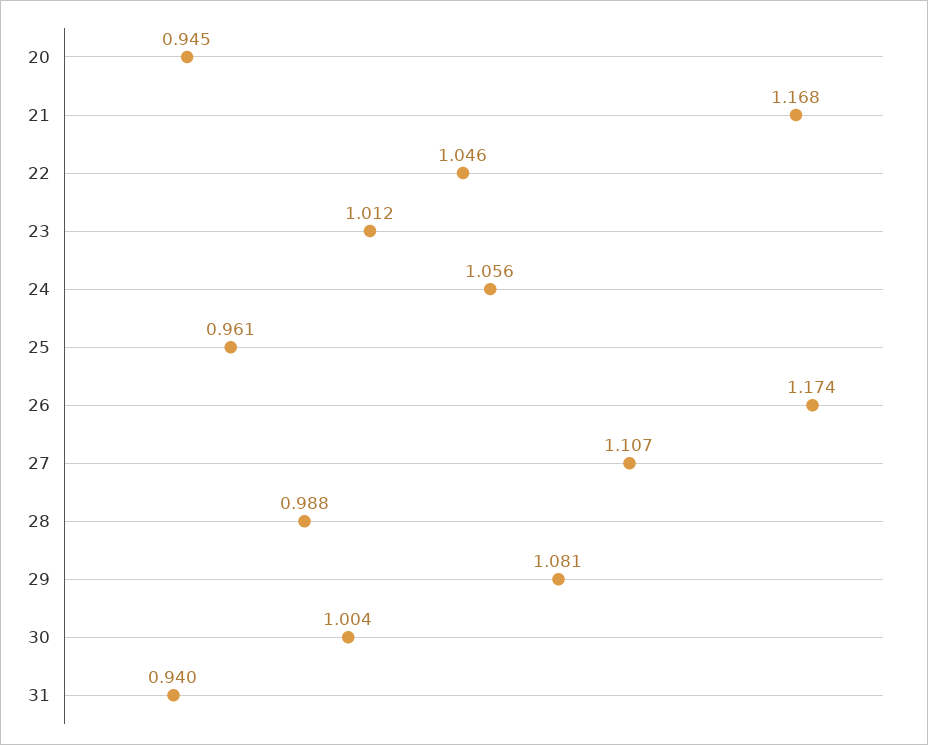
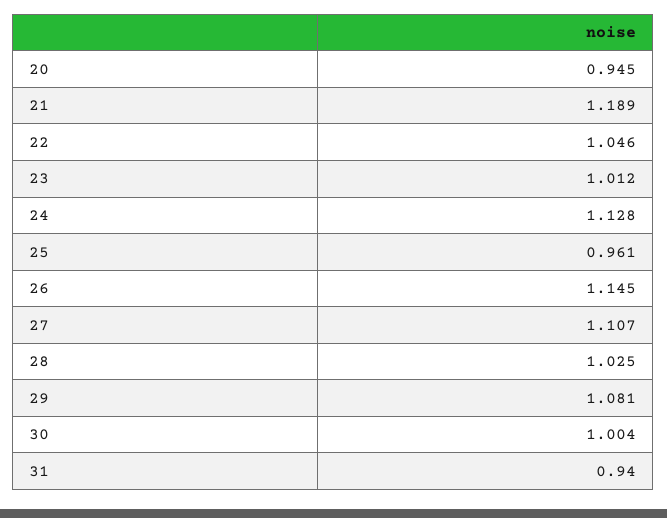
  {
    "20": 0.945,
-   "21": 1.168,
+   "21": 1.189,
    "22": 1.046,
    "23": 1.012,
-   "24": 1.056,
+   "24": 1.128,
    "25": 0.961,
-   "26": 1.174,
+   "26": 1.145,
    "27": 1.107,
-   "28": 0.988,
+   "28": 1.025,
    "29": 1.081,
    "30": 1.004,
    "31": 0.94
  }

